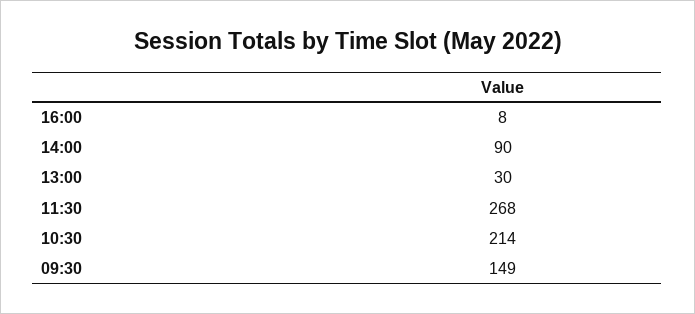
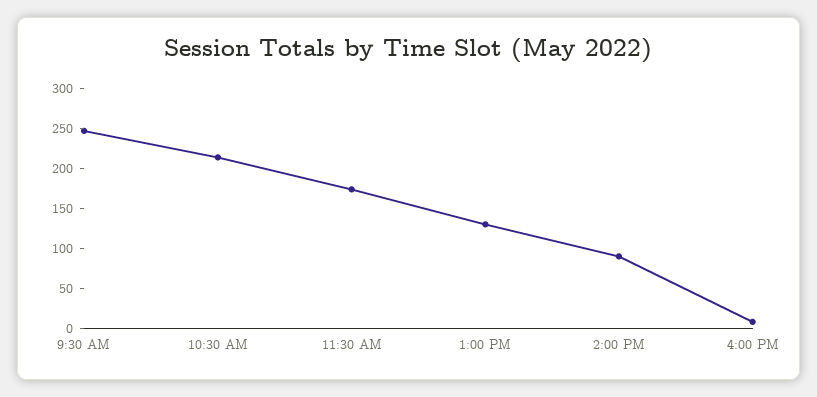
  {
    "16:00": 8,
    "14:00": 90,
-   "13:00": 30,
+   "13:00": 125,
-   "11:30": 268,
+   "11:30": 175,
    "10:30": 214,
-   "09:30": 149
+   "09:30": 250
  }

